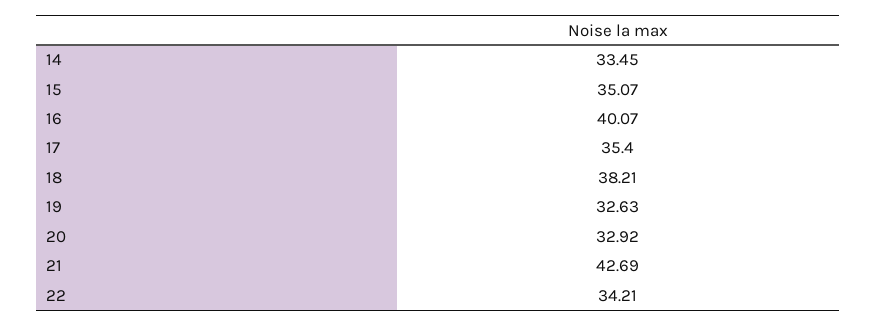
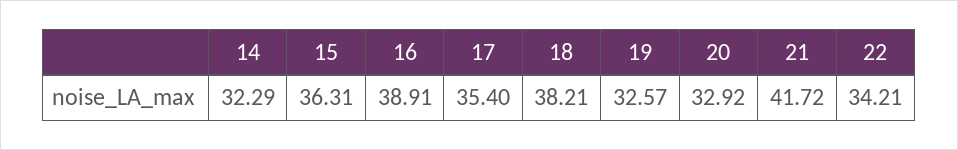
  {
-   "14": 33.45,
+   "14": 32.29,
-   "15": 35.07,
+   "15": 36.31,
-   "16": 40.07,
+   "16": 38.91,
    "17": 35.4,
    "18": 38.21,
-   "19": 32.63,
+   "19": 32.57,
    "20": 32.92,
-   "21": 42.69,
+   "21": 41.72,
    "22": 34.21
  }

